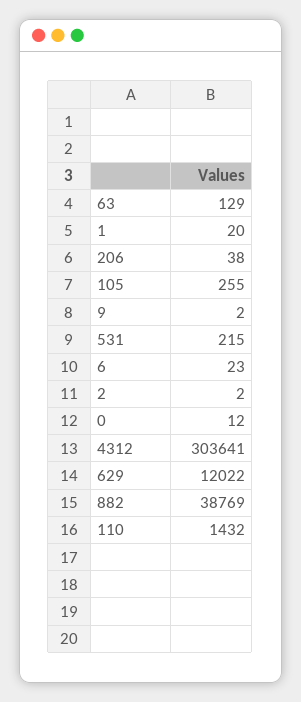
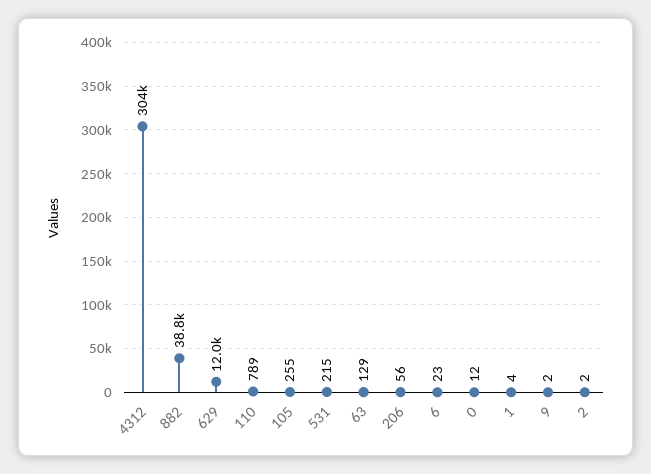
  {
    "63": 129,
-   "1": 20,
+   "1": 4,
-   "206": 38,
+   "206": 56,
    "105": 255,
    "9": 2,
    "531": 215,
    "6": 23,
    "2": 2,
    "0": 12,
    "4312": 303641,
    "629": 12022,
    "882": 38769,
-   "110": 1432
+   "110": 789
  }

